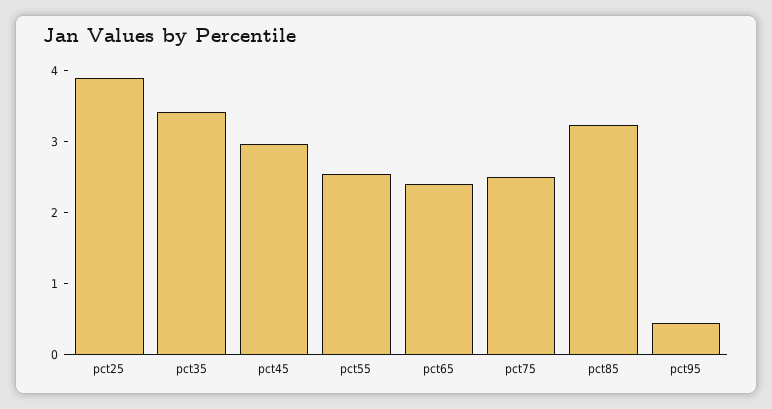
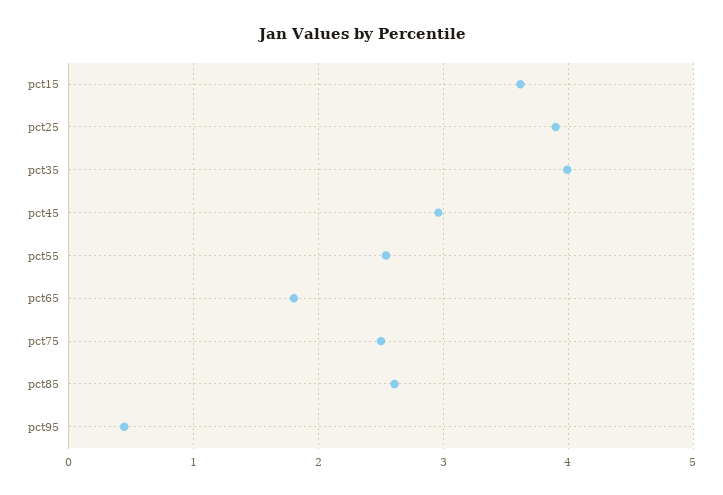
  {
    "pct25": 3.9,
-   "pct35": 3.4,
+   "pct35": 4,
    "pct45": 3,
    "pct55": 2.5,
-   "pct65": 2.4,
+   "pct65": 1.8,
    "pct75": 2.5,
-   "pct85": 3.2,
+   "pct85": 2.6,
-   "pct95": 0.4
+   "pct95": 0.4,
+   "pct15": 3.6
  }

